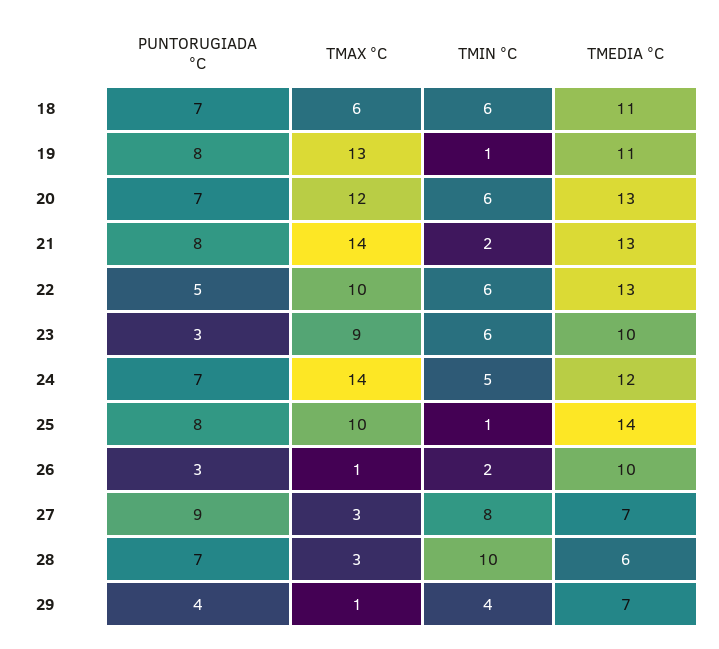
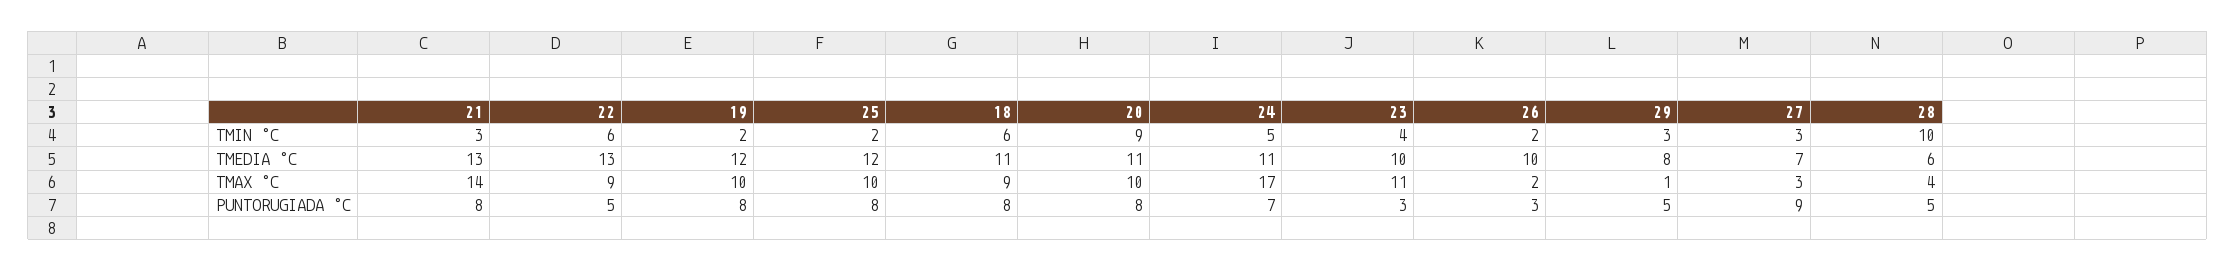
  {
    "PUNTORUGIADA °C": {
-     "18": 7,
+     "18": 8,
      "19": 8,
-     "20": 7,
+     "20": 8,
      "21": 8,
      "22": 5,
      "23": 3,
      "24": 7,
      "25": 8,
      "26": 3,
      "27": 9,
-     "28": 7,
+     "28": 5,
-     "29": 4
+     "29": 5
    },
    "TMAX °C": {
-     "18": 6,
+     "18": 9,
-     "19": 13,
+     "19": 10,
-     "20": 12,
+     "20": 10,
      "21": 14,
-     "22": 10,
+     "22": 9,
-     "23": 9,
+     "23": 11,
-     "24": 14,
+     "24": 17,
      "25": 10,
-     "26": 1,
+     "26": 2,
      "27": 3,
-     "28": 3,
+     "28": 4,
      "29": 1
    },
    "TMIN °C": {
      "18": 6,
-     "19": 1,
+     "19": 2,
-     "20": 6,
+     "20": 9,
-     "21": 2,
+     "21": 3,
      "22": 6,
-     "23": 6,
+     "23": 4,
      "24": 5,
-     "25": 1,
+     "25": 2,
      "26": 2,
-     "27": 8,
+     "27": 3,
      "28": 10,
-     "29": 4
+     "29": 3
    },
    "TMEDIA °C": {
      "18": 11,
-     "19": 11,
+     "19": 12,
-     "20": 13,
+     "20": 11,
      "21": 13,
      "22": 13,
      "23": 10,
-     "24": 12,
+     "24": 11,
-     "25": 14,
+     "25": 12,
      "26": 10,
      "27": 7,
      "28": 6,
-     "29": 7
+     "29": 8
    }
  }

